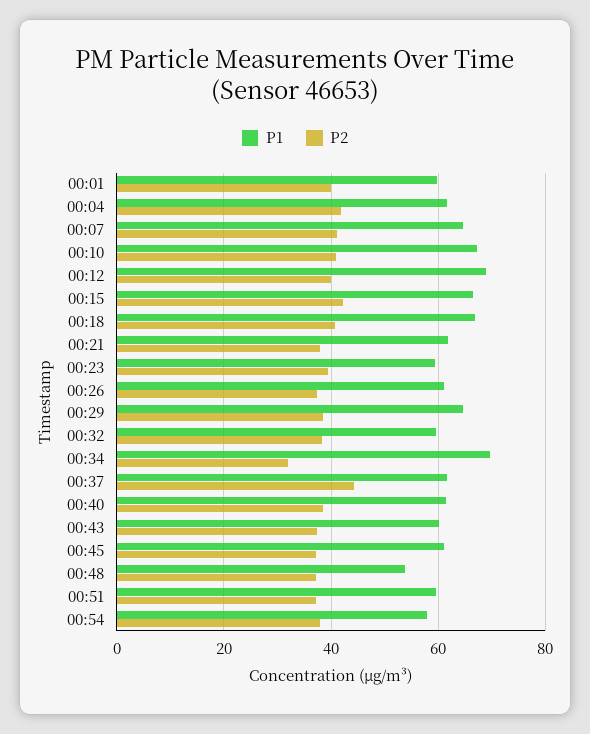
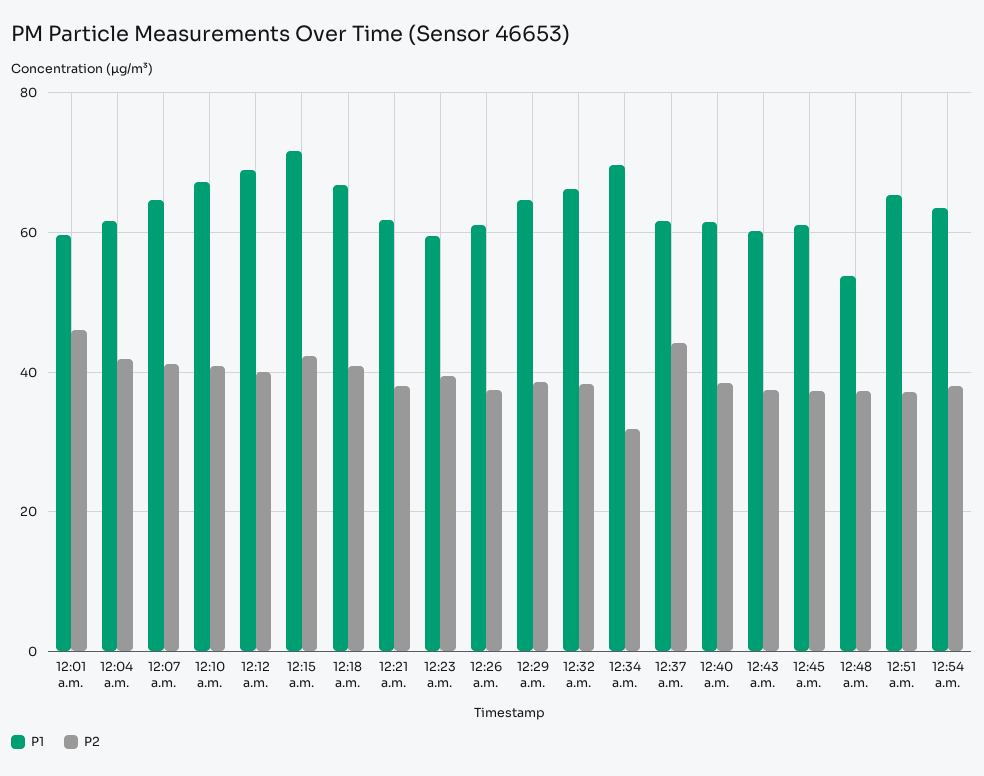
  {
    "P1": {
      "00:01": 60,
      "00:04": 62,
      "00:07": 64,
      "00:10": 68,
      "00:12": 70,
-     "00:15": 66,
+     "00:15": 72,
      "00:18": 66,
      "00:21": 62,
      "00:23": 60,
      "00:26": 62,
      "00:29": 64,
-     "00:32": 60,
+     "00:32": 66,
      "00:34": 70,
      "00:37": 62,
      "00:40": 62,
      "00:43": 60,
      "00:45": 62,
      "00:48": 54,
-     "00:51": 60,
+     "00:51": 66,
-     "00:54": 58
+     "00:54": 64
    },
    "P2": {
-     "00:01": 40,
+     "00:01": 46,
      "00:04": 42,
      "00:07": 42,
      "00:10": 40,
      "00:12": 40,
      "00:15": 42,
      "00:18": 40,
      "00:21": 38,
      "00:23": 40,
      "00:26": 38,
      "00:29": 38,
      "00:32": 38,
      "00:34": 32,
      "00:37": 44,
      "00:40": 38,
      "00:43": 38,
      "00:45": 38,
      "00:48": 38,
      "00:51": 38,
      "00:54": 38
    }
  }

